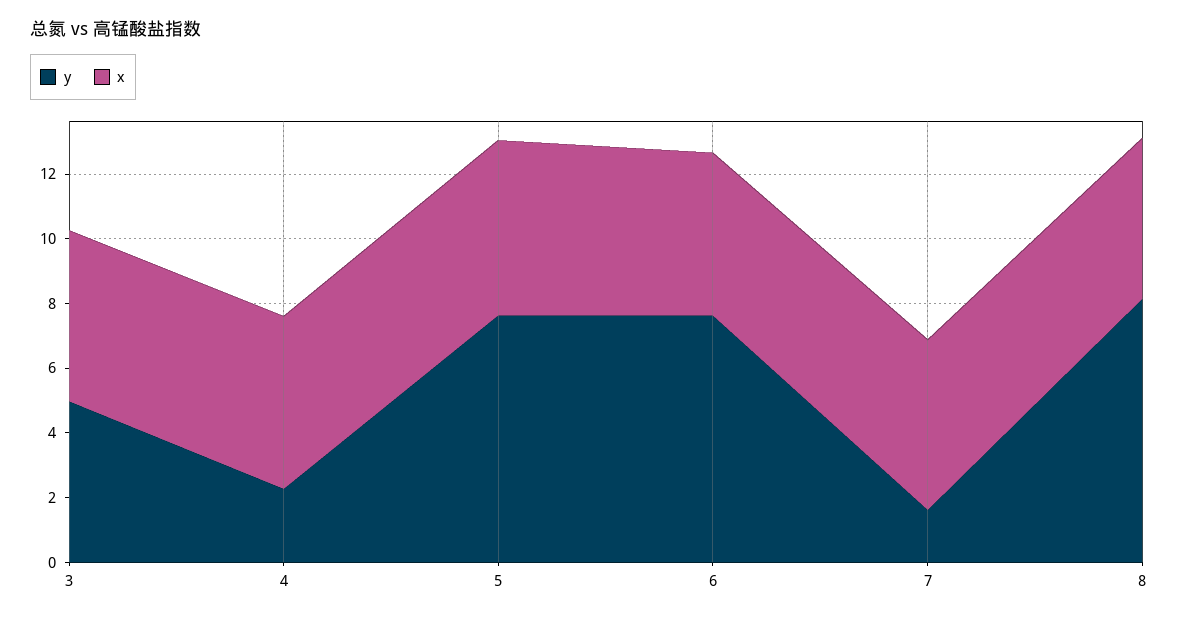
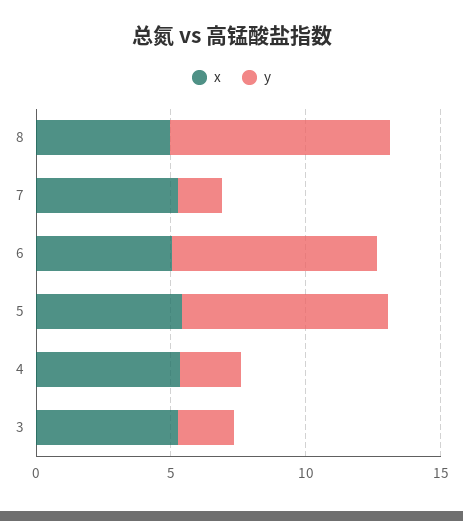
  {
    "y": {
-     "3": 5,
+     "3": 2,
      "4": 2.5,
      "5": 7.5,
      "6": 7.5,
      "7": 1.5,
      "8": 8
    },
    "x": {
      "3": 5.5,
      "4": 5.5,
      "5": 5.5,
      "6": 5,
      "7": 5.5,
      "8": 5
    }
  }

